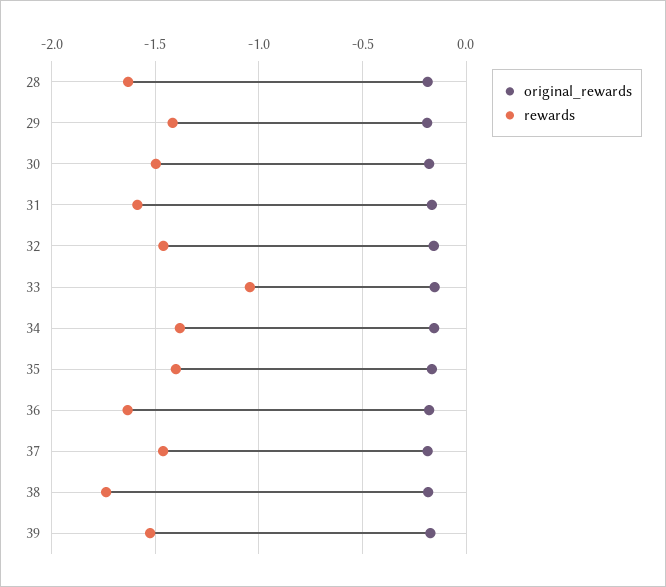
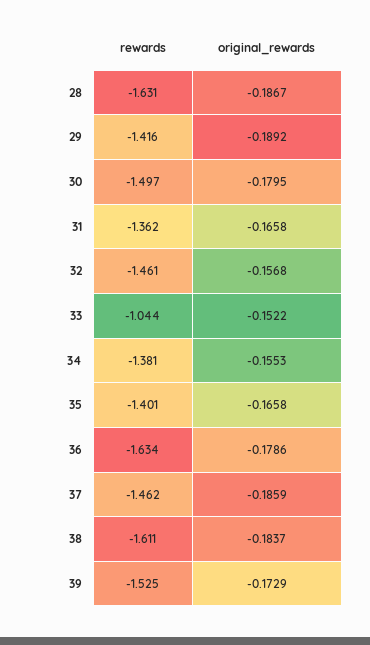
  {
    "original_rewards": {
      "28": -0.1867,
      "29": -0.1892,
      "30": -0.1795,
      "31": -0.1658,
      "32": -0.1568,
      "33": -0.1522,
      "34": -0.1553,
      "35": -0.1658,
      "36": -0.1786,
      "37": -0.1859,
      "38": -0.1837,
      "39": -0.1729
    },
    "rewards": {
      "28": -1.631,
      "29": -1.416,
      "30": -1.497,
-     "31": -1.6,
+     "31": -1.362,
      "32": -1.461,
      "33": -1.044,
      "34": -1.381,
      "35": -1.401,
      "36": -1.634,
      "37": -1.462,
-     "38": -1.75,
+     "38": -1.611,
      "39": -1.525
    }
  }

